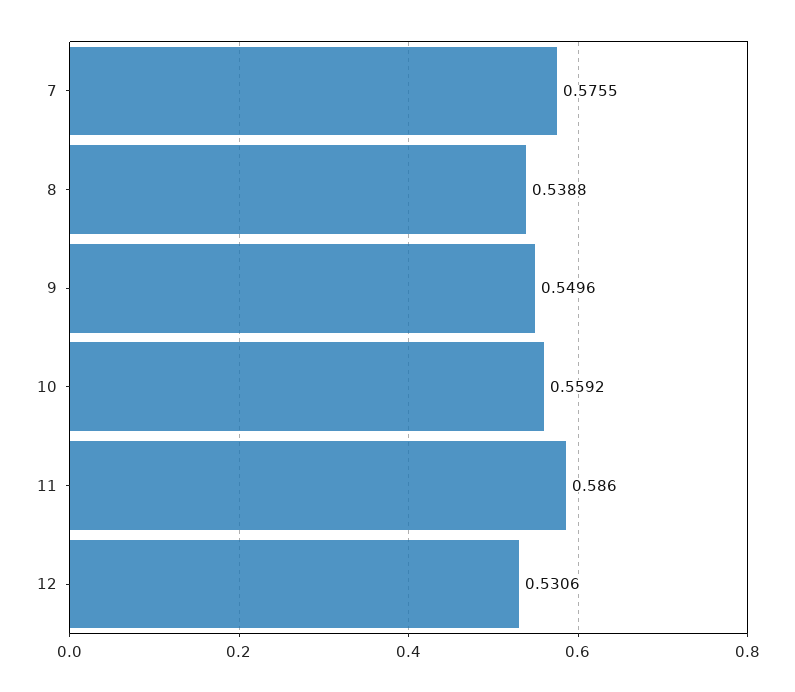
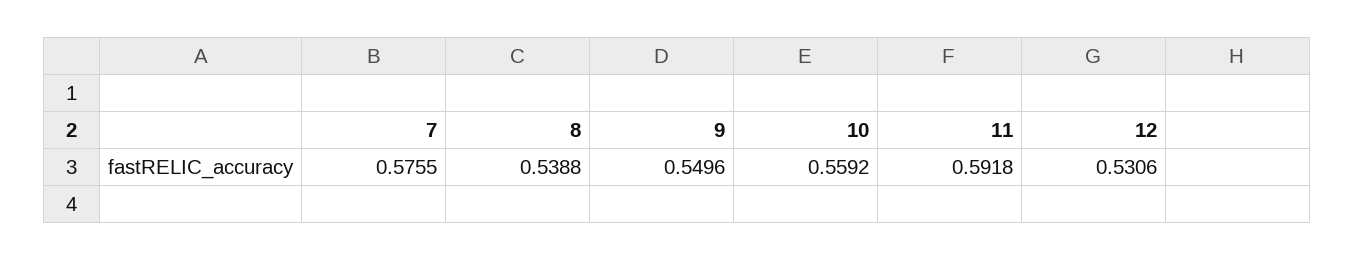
  {
    "7": 0.5755,
    "8": 0.5388,
    "9": 0.5496,
    "10": 0.5592,
-   "11": 0.586,
+   "11": 0.5918,
    "12": 0.5306
  }

